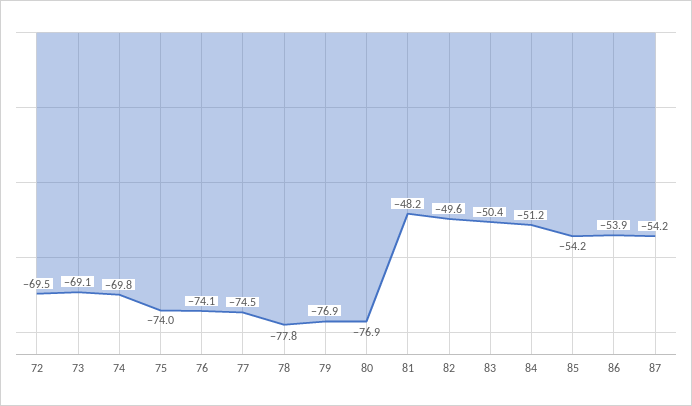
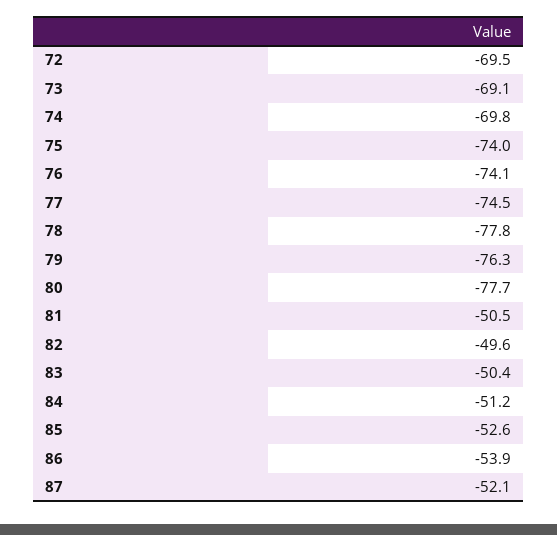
  {
    "72": -69.5,
    "73": -69.1,
    "74": -69.8,
    "75": -74,
    "76": -74.1,
    "77": -74.5,
    "78": -77.8,
-   "79": -76.9,
+   "79": -76.3,
-   "80": -76.9,
+   "80": -77.7,
-   "81": -48.2,
+   "81": -50.5,
    "82": -49.6,
    "83": -50.4,
    "84": -51.2,
-   "85": -54.2,
+   "85": -52.6,
    "86": -53.9,
-   "87": -54.2
+   "87": -52.1
  }

